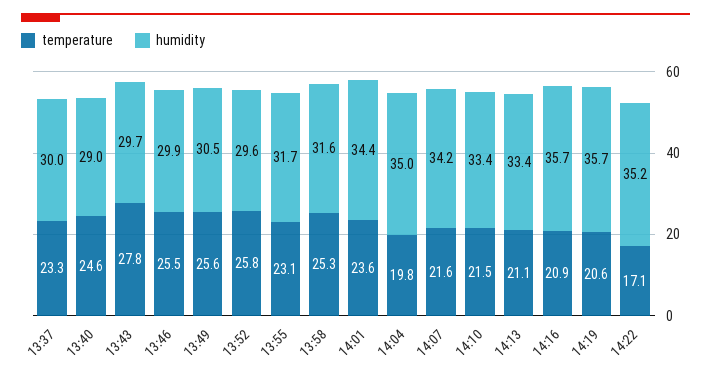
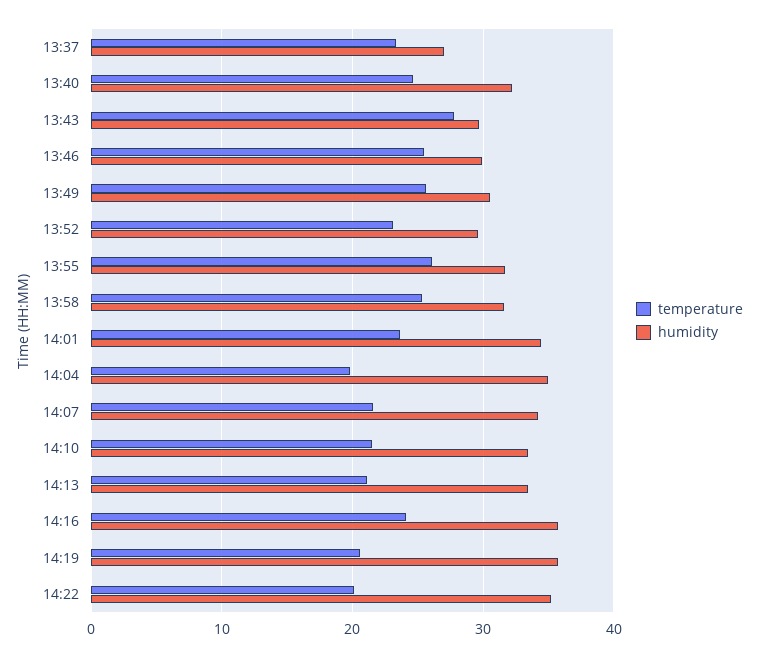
  {
    "temperature": {
      "13:37": 23.3,
      "13:40": 24.6,
      "13:43": 27.8,
      "13:46": 25.5,
      "13:49": 25.6,
-     "13:52": 25.8,
+     "13:52": 23,
-     "13:55": 23.1,
+     "13:55": 26,
      "13:58": 25.3,
      "14:01": 23.6,
      "14:04": 19.8,
      "14:07": 21.6,
      "14:10": 21.5,
      "14:13": 21.1,
-     "14:16": 20.9,
+     "14:16": 24,
      "14:19": 20.6,
-     "14:22": 17.1
+     "14:22": 20
    },
    "humidity": {
-     "13:37": 30,
+     "13:37": 27,
-     "13:40": 29,
+     "13:40": 32,
      "13:43": 29.7,
      "13:46": 29.9,
      "13:49": 30.5,
      "13:52": 29.6,
      "13:55": 31.7,
      "13:58": 31.6,
      "14:01": 34.4,
      "14:04": 35,
      "14:07": 34.2,
      "14:10": 33.4,
      "14:13": 33.4,
      "14:16": 35.7,
      "14:19": 35.7,
      "14:22": 35.2
    }
  }

